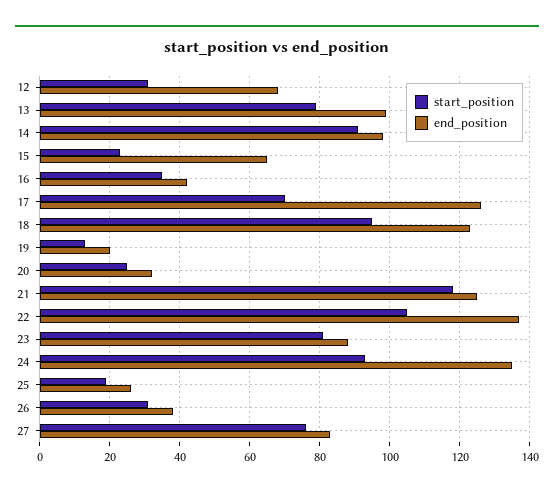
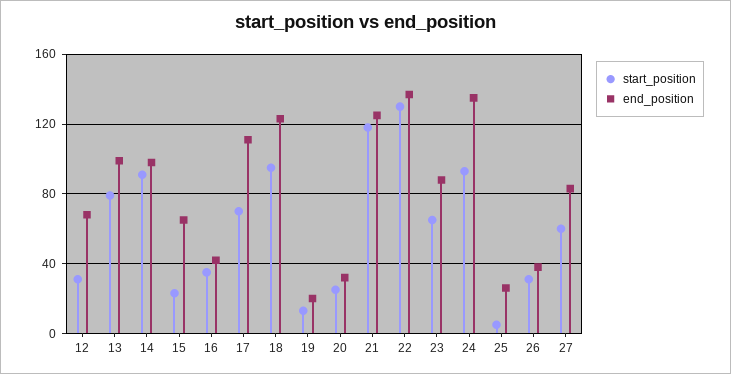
  {
    "start_position": {
      "12": 30,
      "13": 80,
      "14": 90,
      "15": 25,
      "16": 35,
      "17": 70,
      "18": 95,
      "19": 15,
      "20": 25,
      "21": 120,
-     "22": 105,
+     "22": 130,
-     "23": 80,
+     "23": 65,
      "24": 95,
-     "25": 20,
+     "25": 5,
      "26": 30,
-     "27": 75
+     "27": 60
    },
    "end_position": {
      "12": 70,
      "13": 100,
      "14": 100,
      "15": 65,
      "16": 40,
-     "17": 125,
+     "17": 110,
      "18": 125,
      "19": 20,
      "20": 30,
      "21": 125,
      "22": 135,
      "23": 90,
      "24": 135,
      "25": 25,
      "26": 40,
      "27": 85
    }
  }

